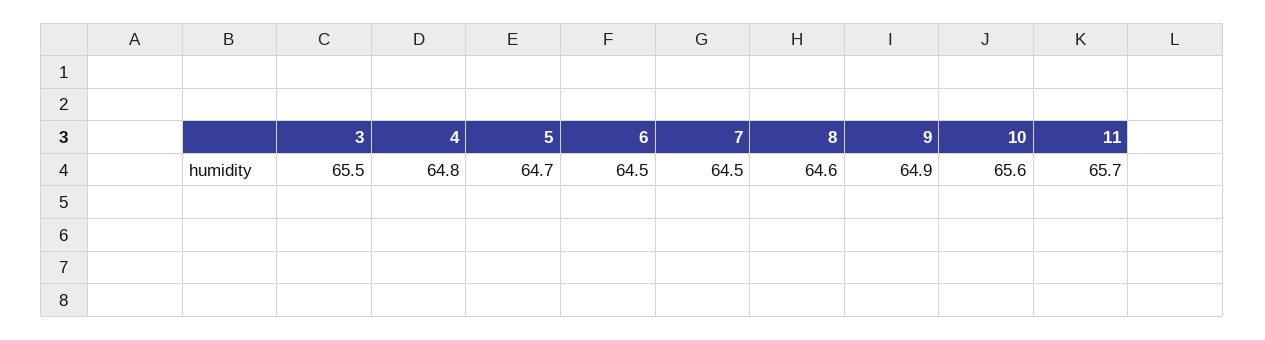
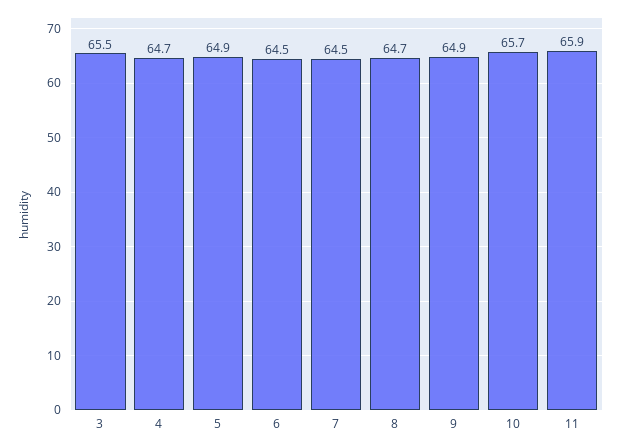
  {
    "3": 65.5,
-   "4": 64.8,
+   "4": 64.7,
-   "5": 64.7,
+   "5": 64.9,
    "6": 64.5,
    "7": 64.5,
-   "8": 64.6,
+   "8": 64.7,
    "9": 64.9,
-   "10": 65.6,
+   "10": 65.7,
-   "11": 65.7
+   "11": 65.9
  }

